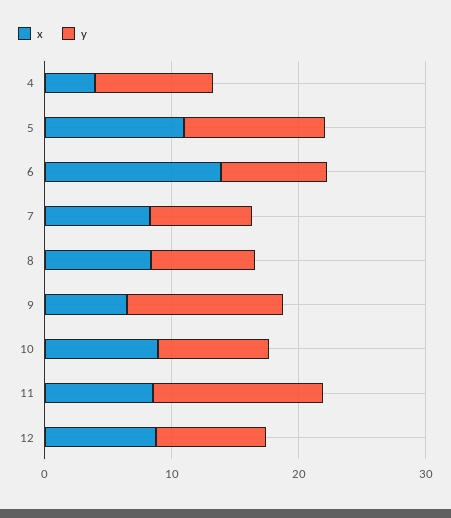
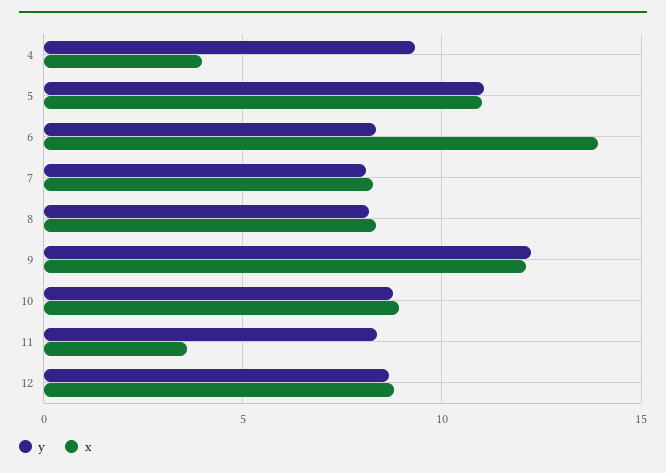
  {
    "x": {
      "4": 4,
      "5": 11,
      "6": 14,
      "7": 8.5,
      "8": 8.5,
-     "9": 6,
+     "9": 12,
      "10": 9,
-     "11": 8,
+     "11": 3.5,
      "12": 9
    },
    "y": {
      "4": 9.5,
      "5": 11,
      "6": 8.5,
      "7": 8,
      "8": 8,
      "9": 12,
      "10": 9,
-     "11": 14,
+     "11": 8.5,
      "12": 8.5
    }
  }

